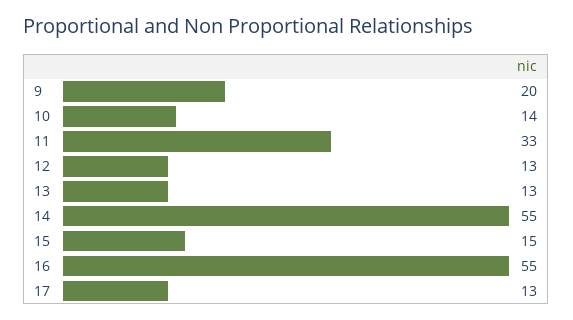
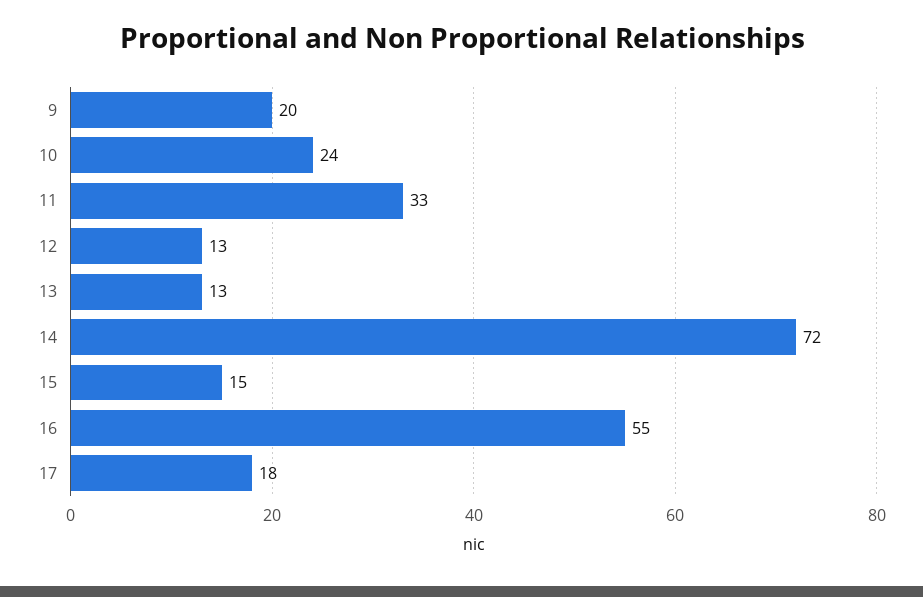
  {
    "9": 20,
-   "10": 14,
+   "10": 24,
    "11": 33,
    "12": 13,
    "13": 13,
-   "14": 55,
+   "14": 72,
    "15": 15,
    "16": 55,
-   "17": 13
+   "17": 18
  }

